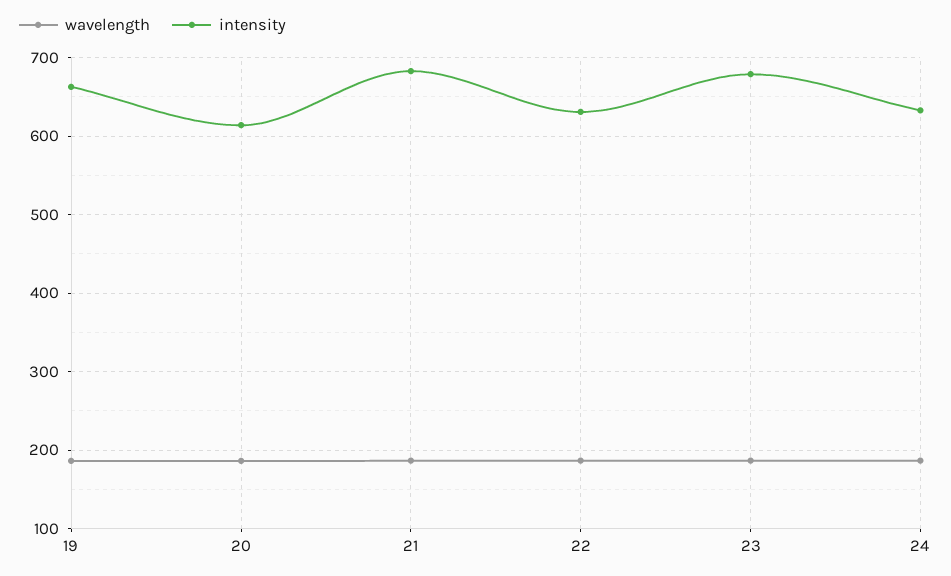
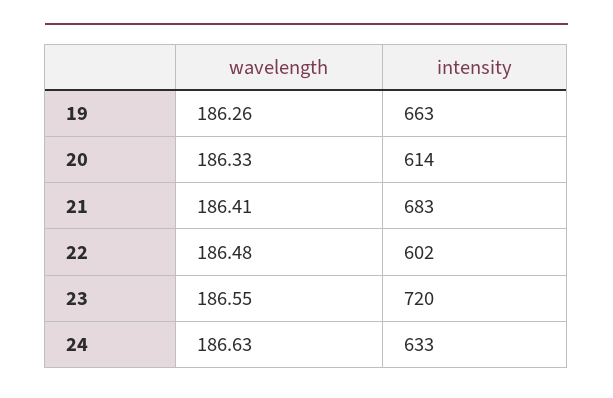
  {
    "wavelength": {
      "19": 186.26,
      "20": 186.33,
      "21": 186.41,
      "22": 186.48,
      "23": 186.55,
      "24": 186.63
    },
    "intensity": {
      "19": 663,
      "20": 614,
      "21": 683,
-     "22": 630,
+     "22": 602,
-     "23": 680,
+     "23": 720,
      "24": 633
    }
  }

